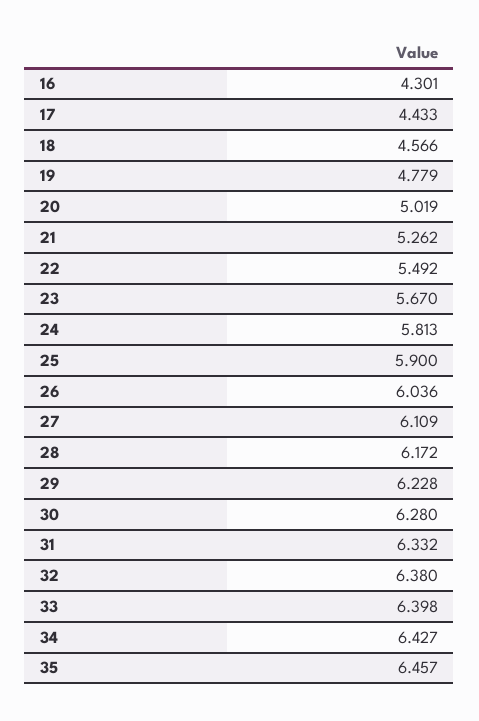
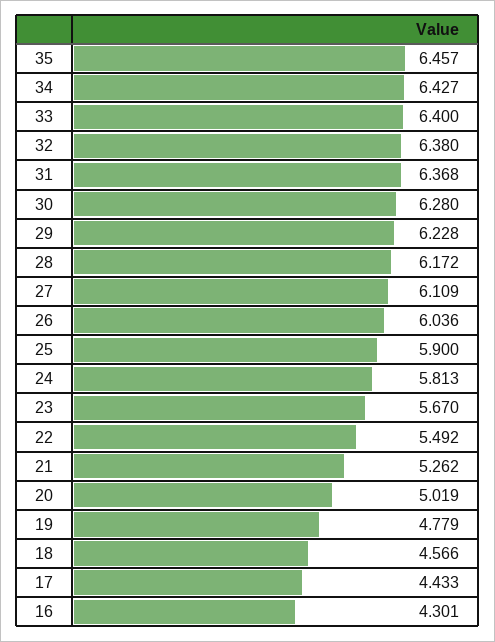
  {
    "16": 4.301,
    "17": 4.433,
    "18": 4.566,
    "19": 4.779,
    "20": 5.019,
    "21": 5.262,
    "22": 5.492,
    "23": 5.67,
    "24": 5.813,
    "25": 5.9,
    "26": 6.036,
    "27": 6.109,
    "28": 6.172,
    "29": 6.228,
    "30": 6.28,
-   "31": 6.332,
+   "31": 6.368,
    "32": 6.38,
-   "33": 6.398,
+   "33": 6.4,
    "34": 6.427,
    "35": 6.457
  }

